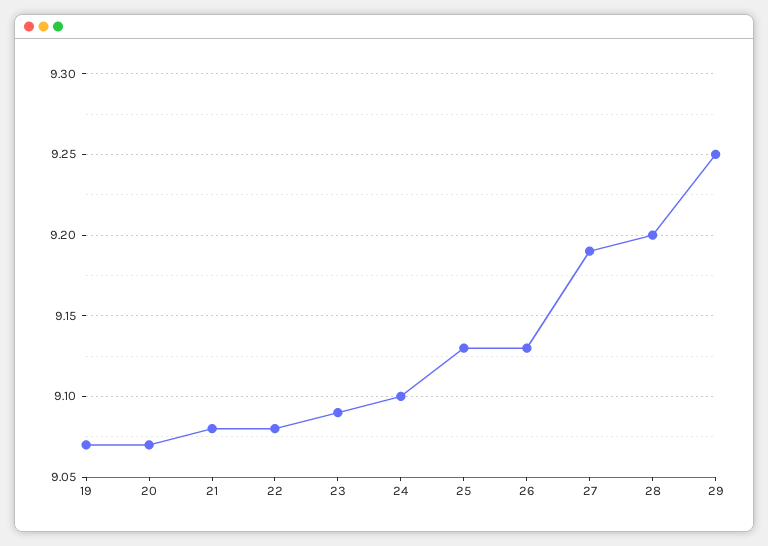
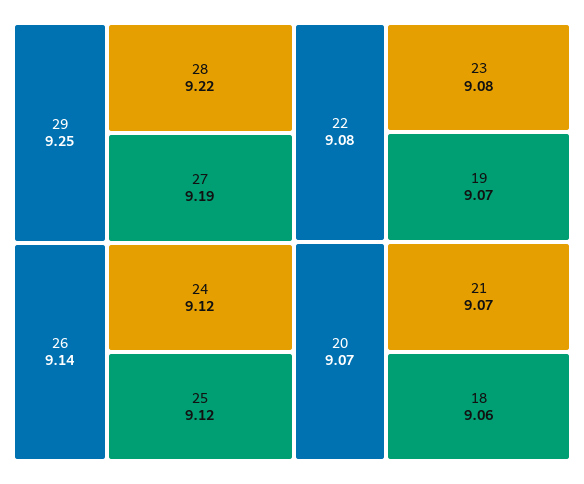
  {
    "19": 9.07,
    "20": 9.07,
-   "21": 9.08,
+   "21": 9.07,
    "22": 9.08,
-   "23": 9.09,
+   "23": 9.08,
-   "24": 9.1,
+   "24": 9.12,
-   "25": 9.13,
+   "25": 9.12,
-   "26": 9.13,
+   "26": 9.14,
    "27": 9.19,
-   "28": 9.2,
+   "28": 9.22,
-   "29": 9.25
+   "29": 9.25,
+   "18": 9.06
  }

